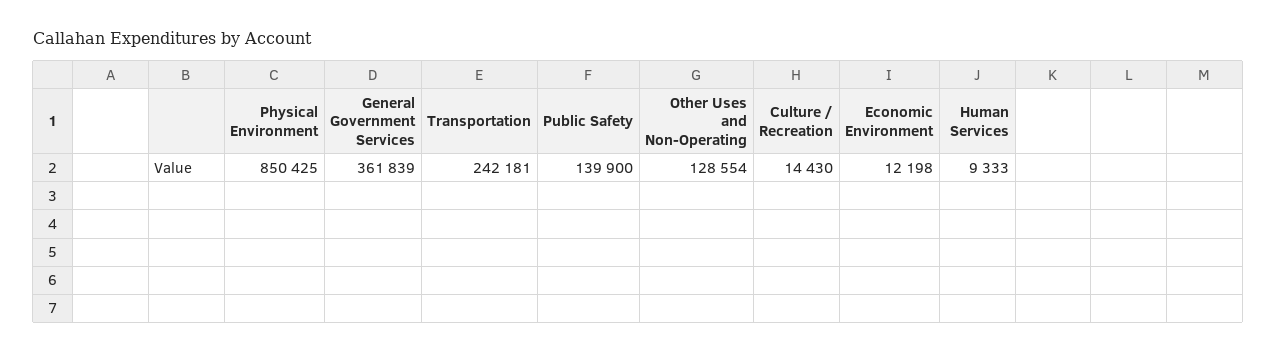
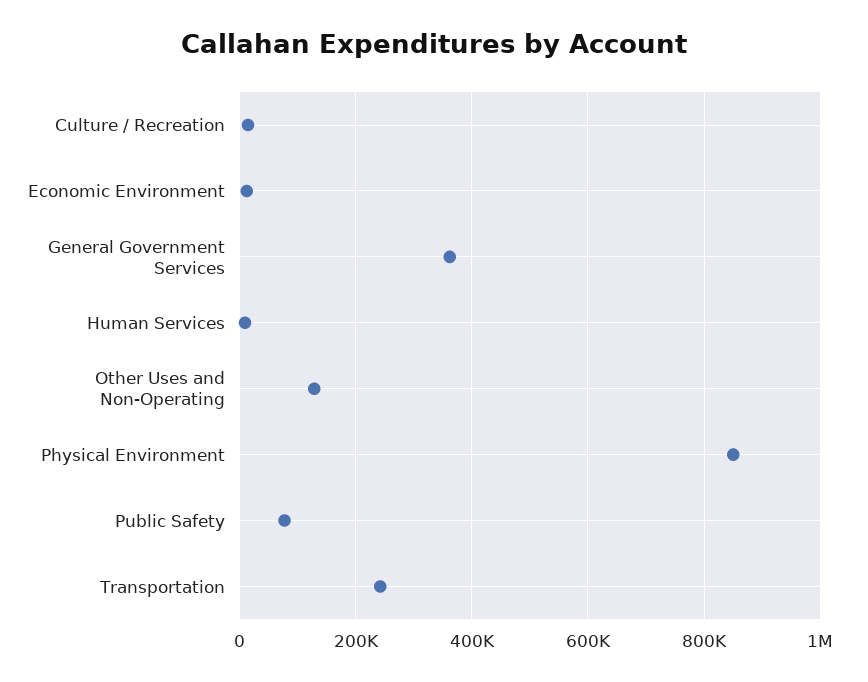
  {
    "Physical Environment": 850425,
    "General Government Services": 361839,
    "Transportation": 242181,
-   "Public Safety": 139900,
+   "Public Safety": 80000,
    "Other Uses and Non-Operating": 128554,
    "Culture / Recreation": 14430,
    "Economic Environment": 12198,
    "Human Services": 9333
  }

